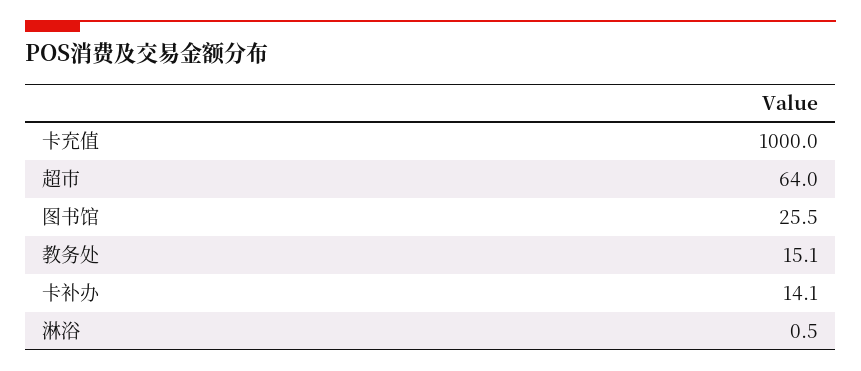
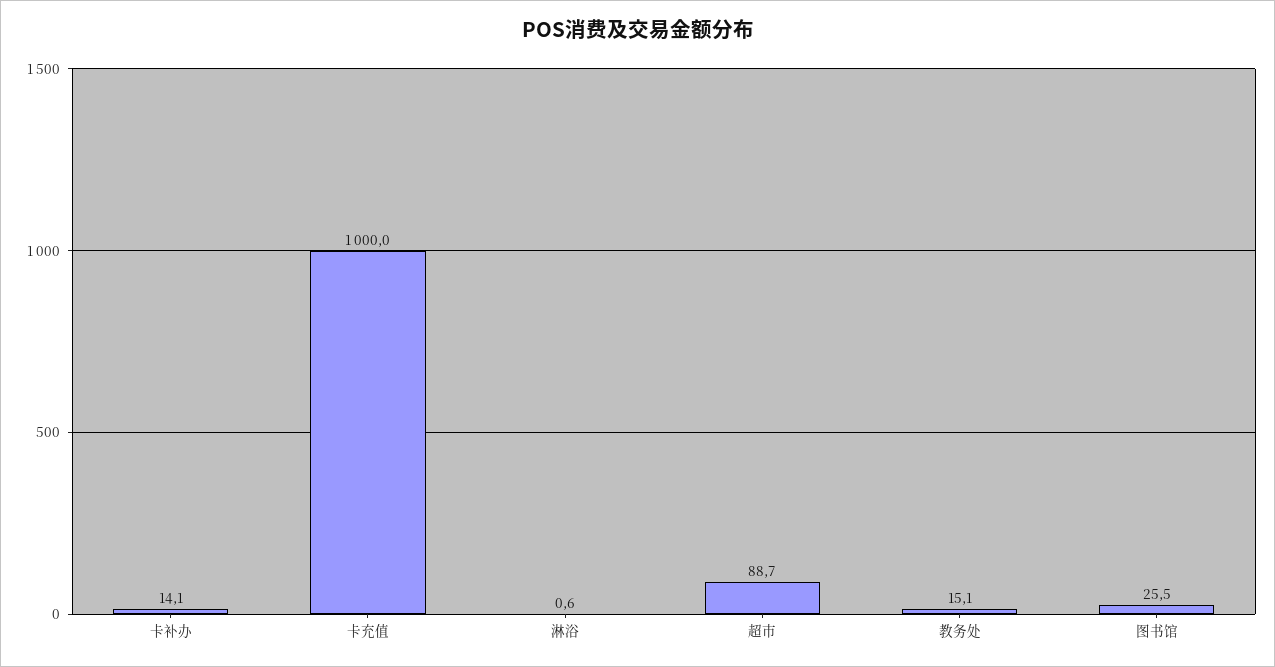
  {
    "卡充值": 1000,
-   "超市": 64,
+   "超市": 88.7,
    "图书馆": 25.5,
    "教务处": 15.1,
    "卡补办": 14.1,
-   "淋浴": 0.5
+   "淋浴": 0.6
  }

